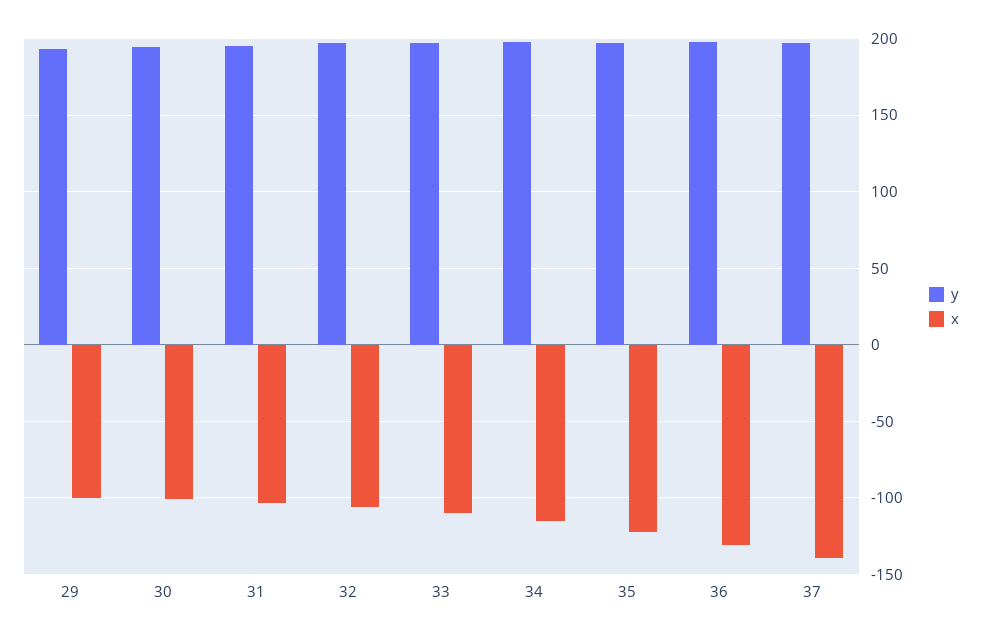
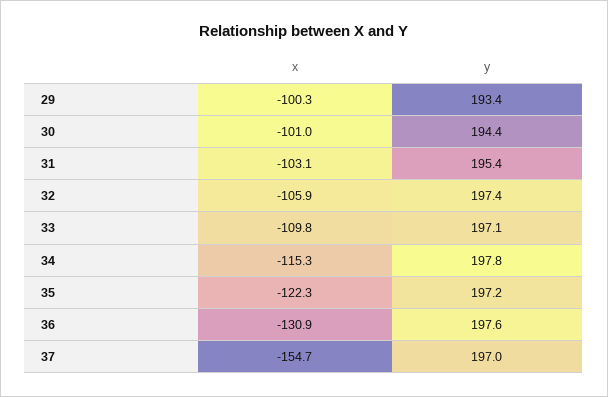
  {
    "y": {
      "29": 193.4,
      "30": 194.4,
      "31": 195.4,
      "32": 197.4,
      "33": 197.1,
      "34": 197.8,
      "35": 197.2,
      "36": 197.6,
      "37": 197
    },
    "x": {
      "29": -100.3,
      "30": -101,
      "31": -103.1,
      "32": -105.9,
      "33": -109.8,
      "34": -115.3,
      "35": -122.3,
      "36": -130.9,
-     "37": -140
+     "37": -154.7
    }
  }

